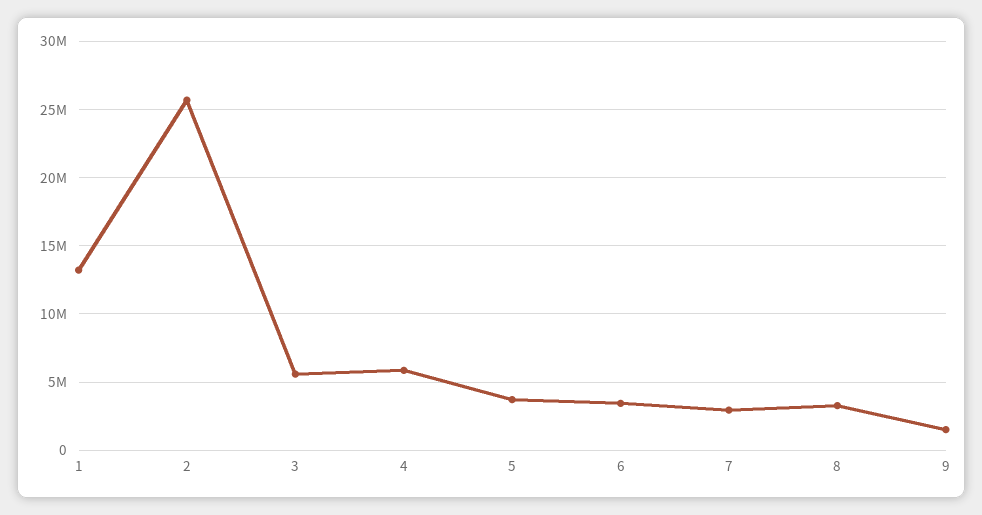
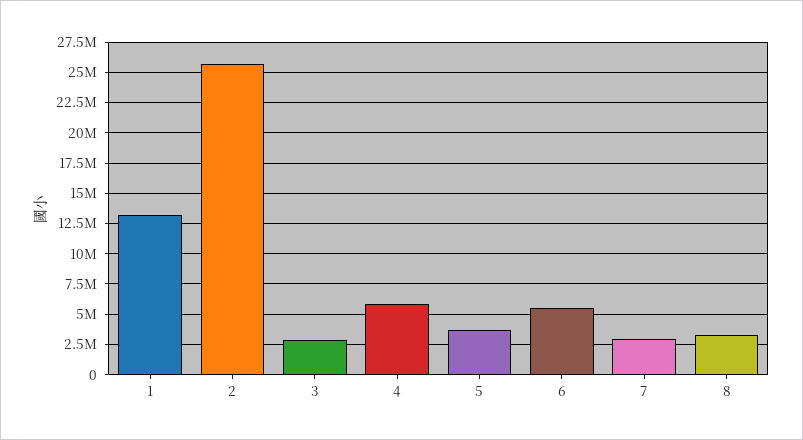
  {
    "1": 13000000,
    "2": 25500000,
-   "3": 5500000,
+   "3": 3000000,
    "4": 6000000,
    "5": 3500000,
-   "6": 3500000,
+   "6": 5500000,
    "7": 3000000,
-   "8": 3500000,
+   "8": 3500000
-   "9": 1500000
  }

